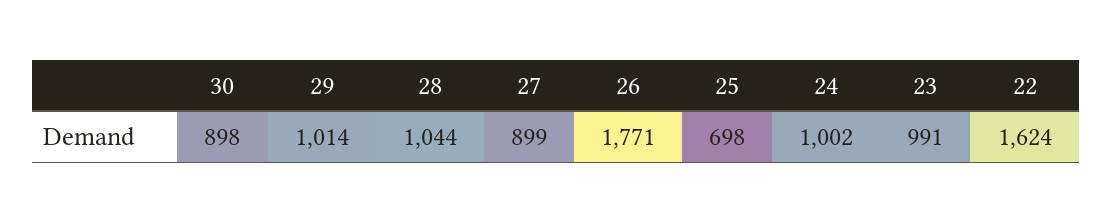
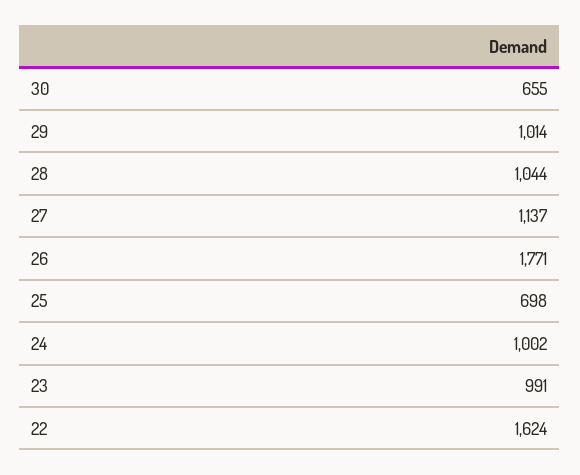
  {
-   "30": 898,
+   "30": 655,
    "29": 1014,
    "28": 1044,
-   "27": 899,
+   "27": 1137,
    "26": 1771,
    "25": 698,
    "24": 1002,
    "23": 991,
    "22": 1624
  }

